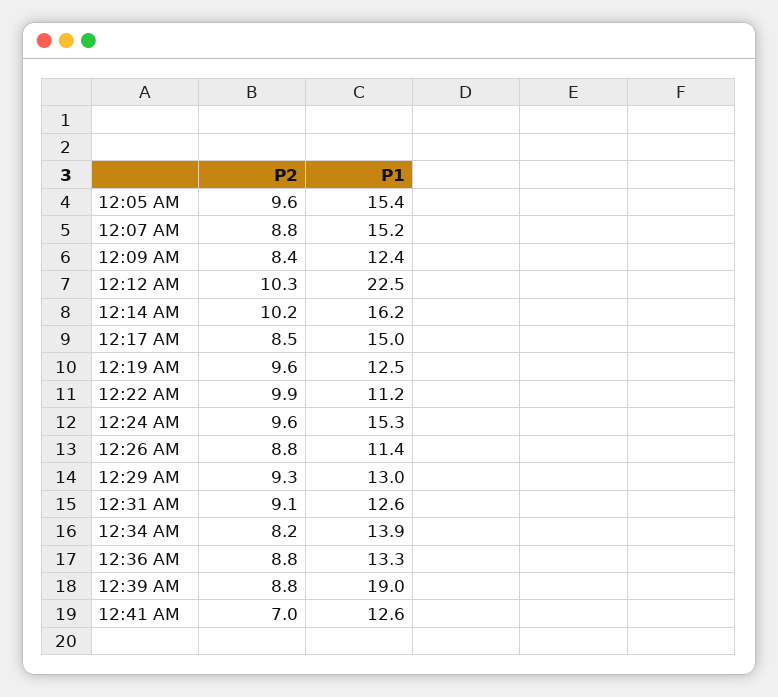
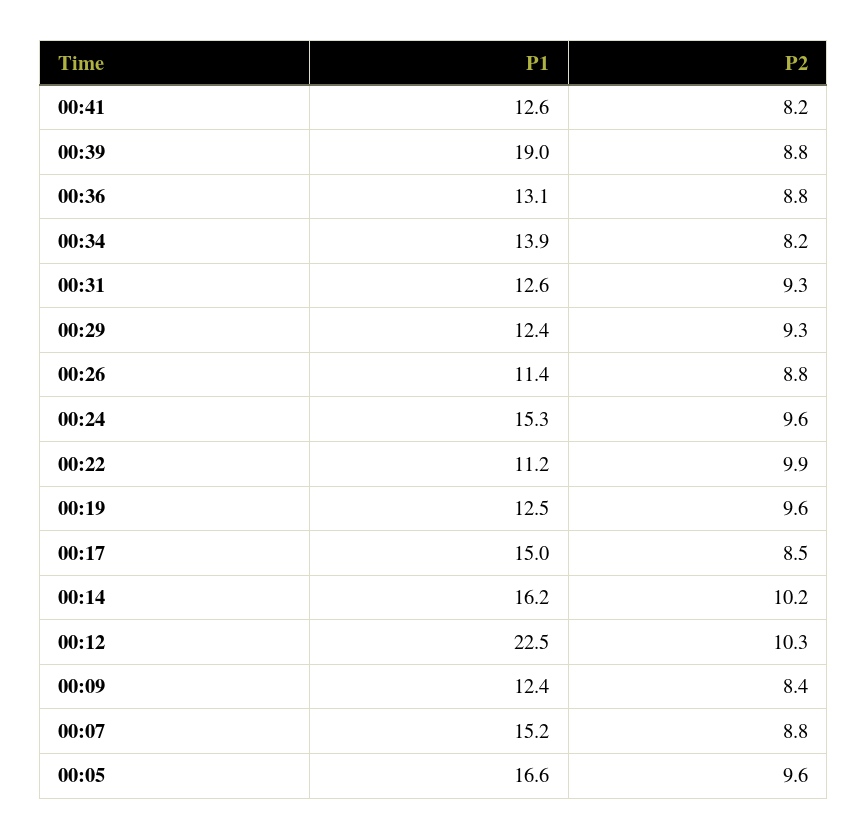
  {
    "P2": {
      "12:05 AM": 9.6,
      "12:07 AM": 8.8,
      "12:09 AM": 8.4,
      "12:12 AM": 10.3,
      "12:14 AM": 10.2,
      "12:17 AM": 8.5,
      "12:19 AM": 9.6,
      "12:22 AM": 9.9,
      "12:24 AM": 9.6,
      "12:26 AM": 8.8,
      "12:29 AM": 9.3,
-     "12:31 AM": 9.1,
+     "12:31 AM": 9.3,
      "12:34 AM": 8.2,
      "12:36 AM": 8.8,
      "12:39 AM": 8.8,
-     "12:41 AM": 7
+     "12:41 AM": 8.2
    },
    "P1": {
-     "12:05 AM": 15.4,
+     "12:05 AM": 16.6,
      "12:07 AM": 15.2,
      "12:09 AM": 12.4,
      "12:12 AM": 22.5,
      "12:14 AM": 16.2,
      "12:17 AM": 15,
      "12:19 AM": 12.5,
      "12:22 AM": 11.2,
      "12:24 AM": 15.3,
      "12:26 AM": 11.4,
-     "12:29 AM": 13,
+     "12:29 AM": 12.4,
      "12:31 AM": 12.6,
      "12:34 AM": 13.9,
-     "12:36 AM": 13.3,
+     "12:36 AM": 13.1,
      "12:39 AM": 19,
      "12:41 AM": 12.6
    }
  }

